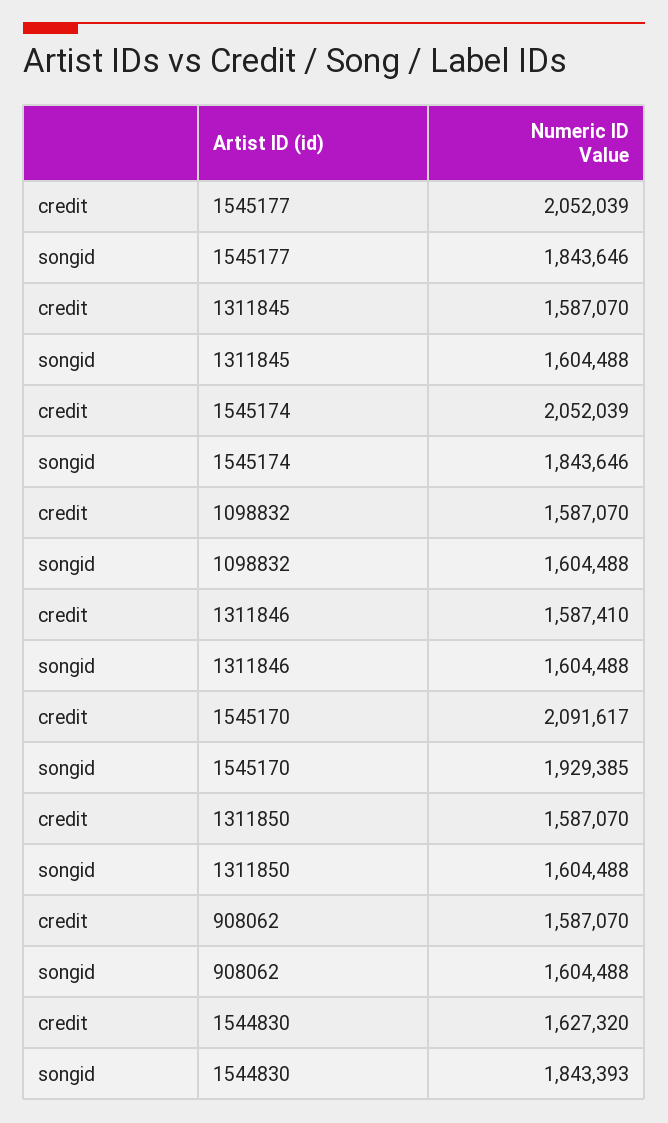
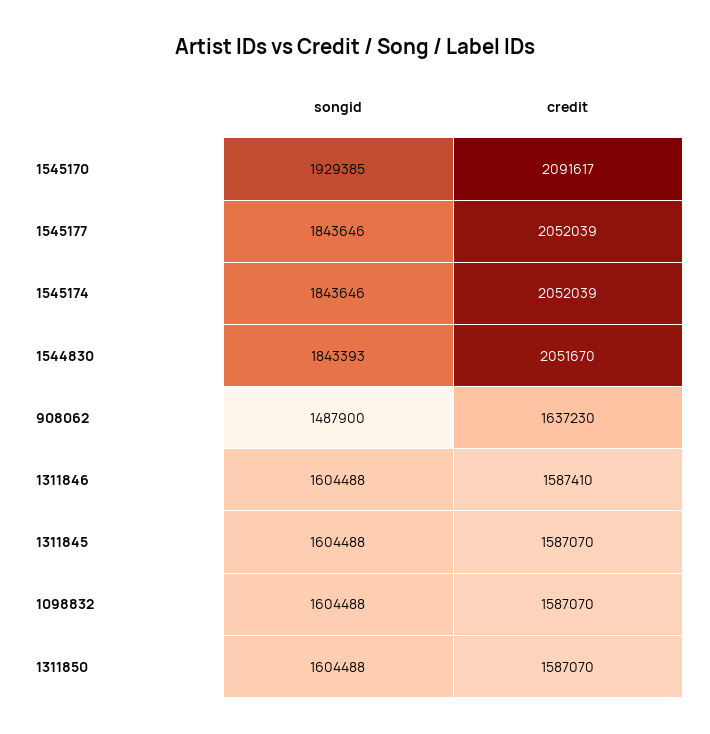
  {
    "credit": {
      "1545177": 2052039,
      "1311845": 1587070,
      "1545174": 2052039,
      "1098832": 1587070,
      "1311846": 1587410,
      "1545170": 2091617,
      "1311850": 1587070,
-     "908062": 1587070,
+     "908062": 1637230,
-     "1544830": 1627320
+     "1544830": 2051670
    },
    "songid": {
      "1545177": 1843646,
      "1311845": 1604488,
      "1545174": 1843646,
      "1098832": 1604488,
      "1311846": 1604488,
      "1545170": 1929385,
      "1311850": 1604488,
-     "908062": 1604488,
+     "908062": 1487900,
      "1544830": 1843393
    }
  }

